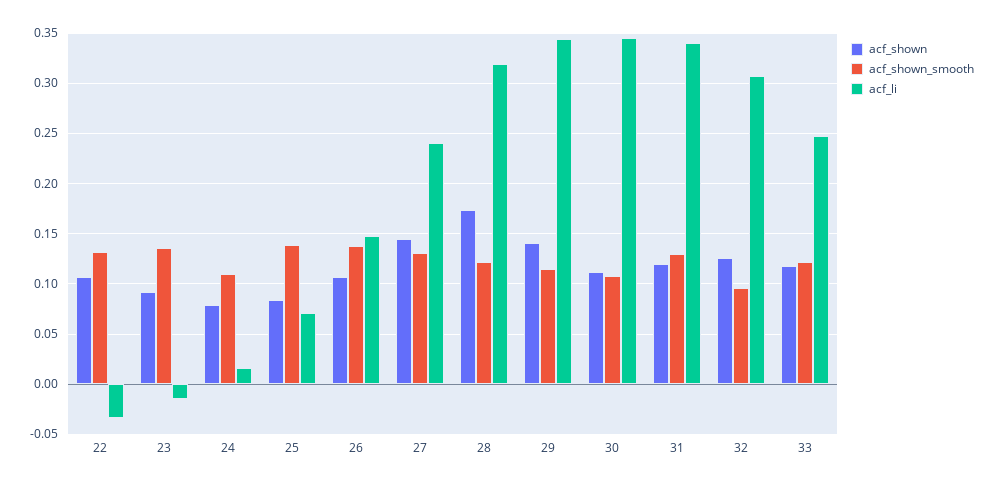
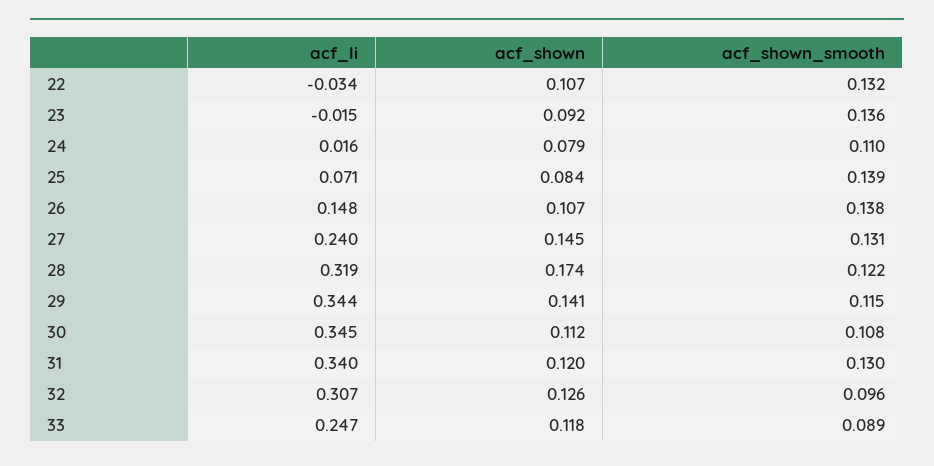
  {
    "acf_shown": {
      "22": 0.107,
      "23": 0.092,
      "24": 0.079,
      "25": 0.084,
      "26": 0.107,
      "27": 0.145,
      "28": 0.174,
      "29": 0.141,
      "30": 0.112,
      "31": 0.12,
      "32": 0.126,
      "33": 0.118
    },
    "acf_shown_smooth": {
      "22": 0.132,
      "23": 0.136,
      "24": 0.11,
      "25": 0.139,
      "26": 0.138,
      "27": 0.131,
      "28": 0.122,
      "29": 0.115,
      "30": 0.108,
      "31": 0.13,
      "32": 0.096,
-     "33": 0.12
+     "33": 0.089
    },
    "acf_li": {
      "22": -0.034,
      "23": -0.015,
      "24": 0.016,
      "25": 0.071,
      "26": 0.148,
      "27": 0.24,
      "28": 0.319,
      "29": 0.344,
      "30": 0.345,
      "31": 0.34,
      "32": 0.307,
      "33": 0.247
    }
  }

